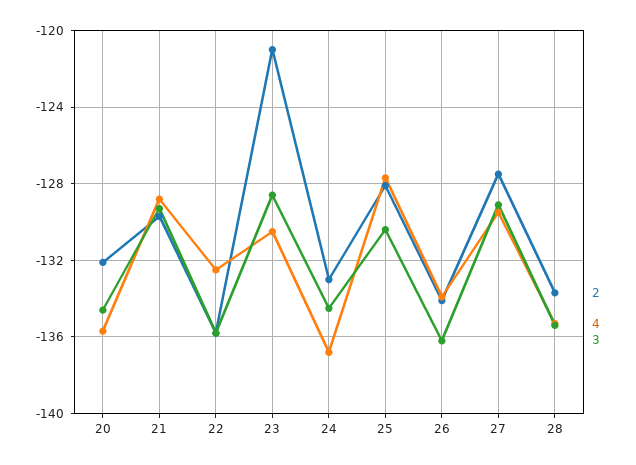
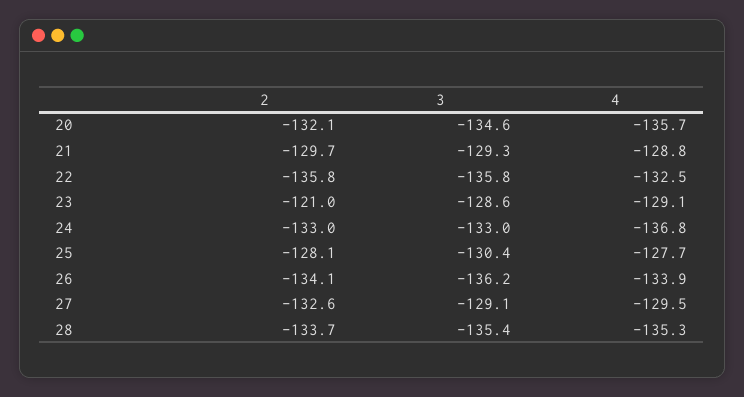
  {
    "2": {
      "20": -132.1,
      "21": -129.7,
      "22": -135.8,
      "23": -121,
      "24": -133,
      "25": -128.1,
      "26": -134.1,
-     "27": -127.5,
+     "27": -132.6,
      "28": -133.7
    },
    "4": {
      "20": -135.7,
      "21": -128.8,
      "22": -132.5,
-     "23": -130.5,
+     "23": -129.1,
      "24": -136.8,
      "25": -127.7,
      "26": -133.9,
      "27": -129.5,
      "28": -135.3
    },
    "3": {
      "20": -134.6,
      "21": -129.3,
      "22": -135.8,
      "23": -128.6,
-     "24": -134.5,
+     "24": -133,
      "25": -130.4,
      "26": -136.2,
      "27": -129.1,
      "28": -135.4
    }
  }

